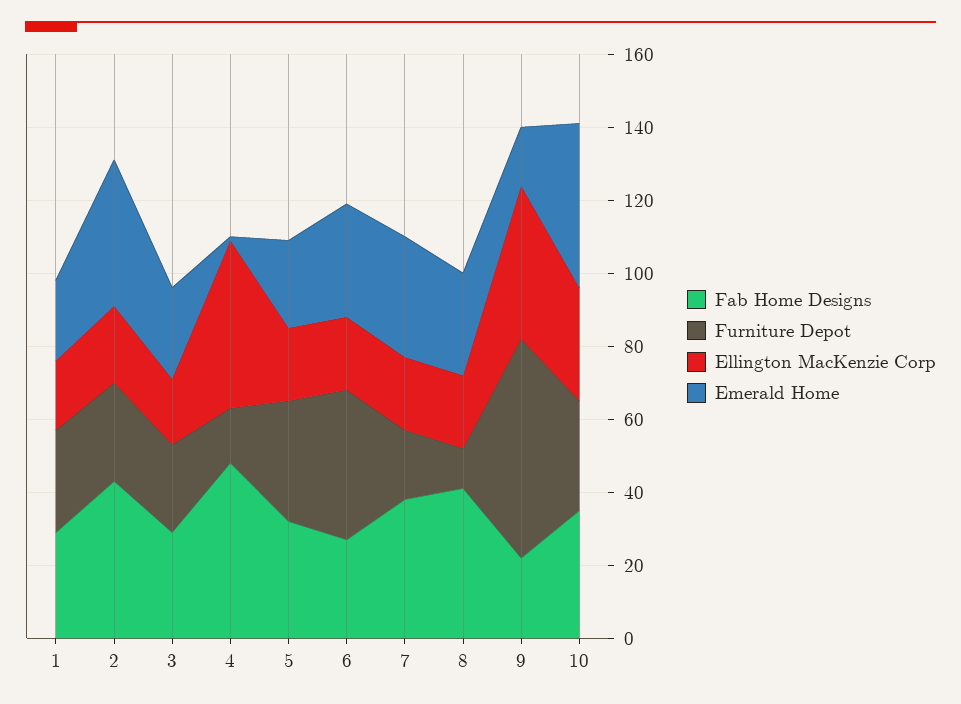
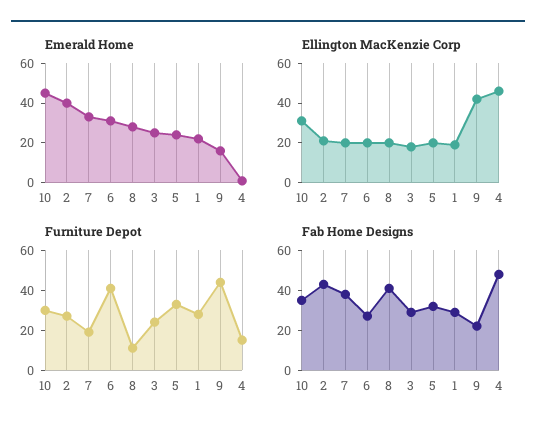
  {
    "Fab Home Designs": {
      "1": 30,
      "2": 45,
      "3": 30,
      "4": 50,
      "5": 30,
      "6": 25,
      "7": 40,
      "8": 40,
      "9": 20,
      "10": 35
    },
    "Furniture Depot": {
      "1": 30,
      "2": 25,
      "3": 25,
      "4": 15,
      "5": 35,
      "6": 40,
      "7": 20,
      "8": 10,
-     "9": 60,
+     "9": 45,
      "10": 30
    },
    "Ellington MacKenzie Corp": {
      "1": 20,
      "2": 20,
      "3": 20,
      "4": 45,
      "5": 20,
      "6": 20,
      "7": 20,
      "8": 20,
      "9": 40,
      "10": 30
    },
    "Emerald Home": {
      "1": 20,
      "2": 40,
      "3": 25,
      "4": 0,
      "5": 25,
      "6": 30,
      "7": 35,
      "8": 30,
      "9": 15,
      "10": 45
    }
  }

